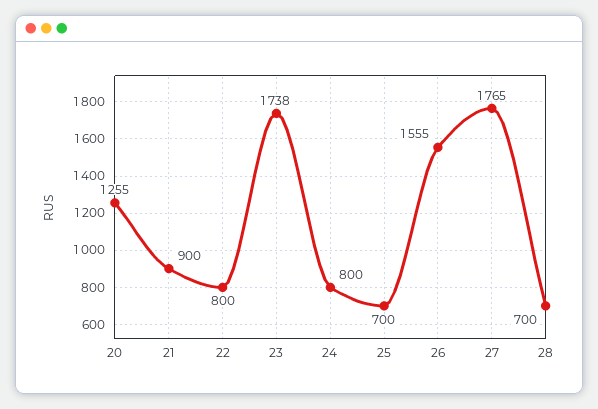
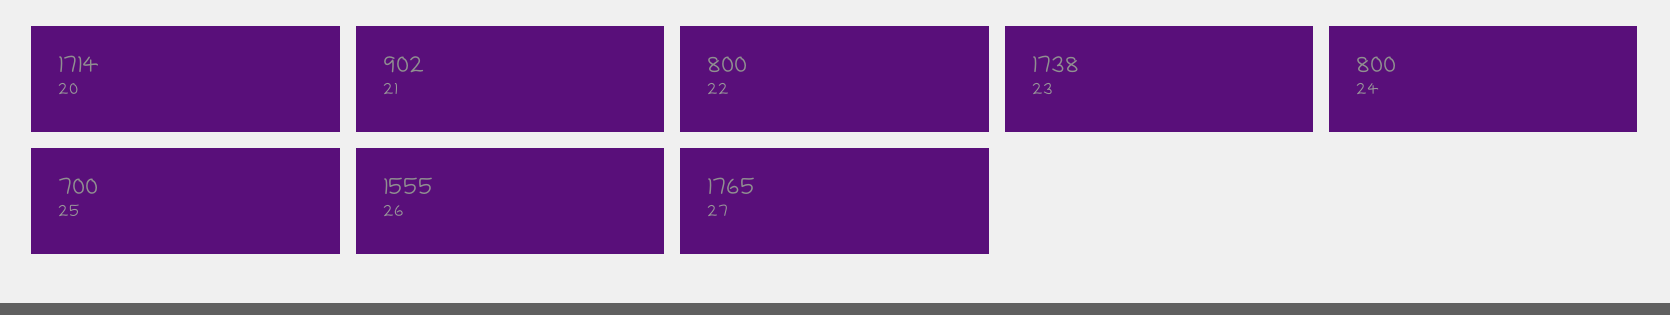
  {
-   "20": 1255,
+   "20": 1714,
-   "21": 900,
+   "21": 902,
    "22": 800,
    "23": 1738,
    "24": 800,
    "25": 700,
    "26": 1555,
-   "27": 1765,
+   "27": 1765
-   "28": 700
  }

